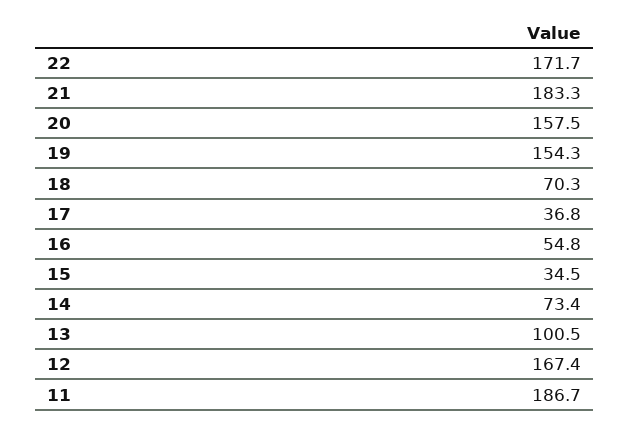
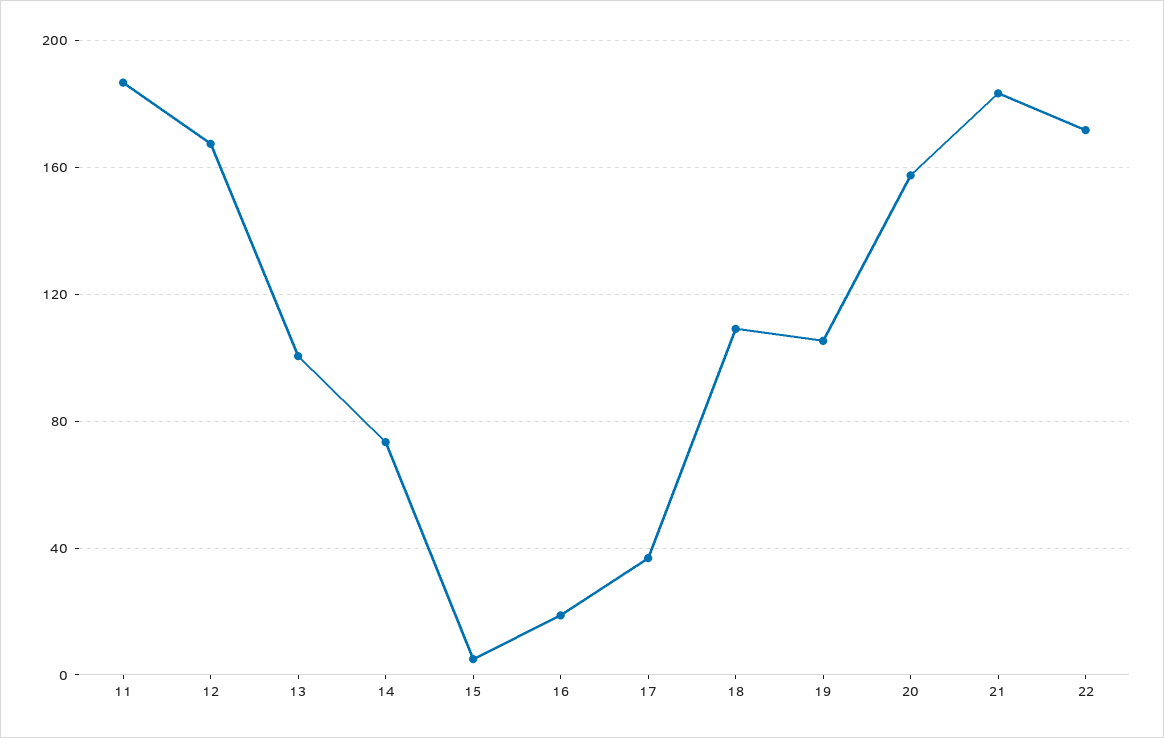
  {
    "22": 171.7,
    "21": 183.3,
    "20": 157.5,
-   "19": 154.3,
+   "19": 105,
-   "18": 70.3,
+   "18": 110,
    "17": 36.8,
-   "16": 54.8,
+   "16": 20,
-   "15": 34.5,
+   "15": 5,
    "14": 73.4,
    "13": 100.5,
    "12": 167.4,
    "11": 186.7
  }

